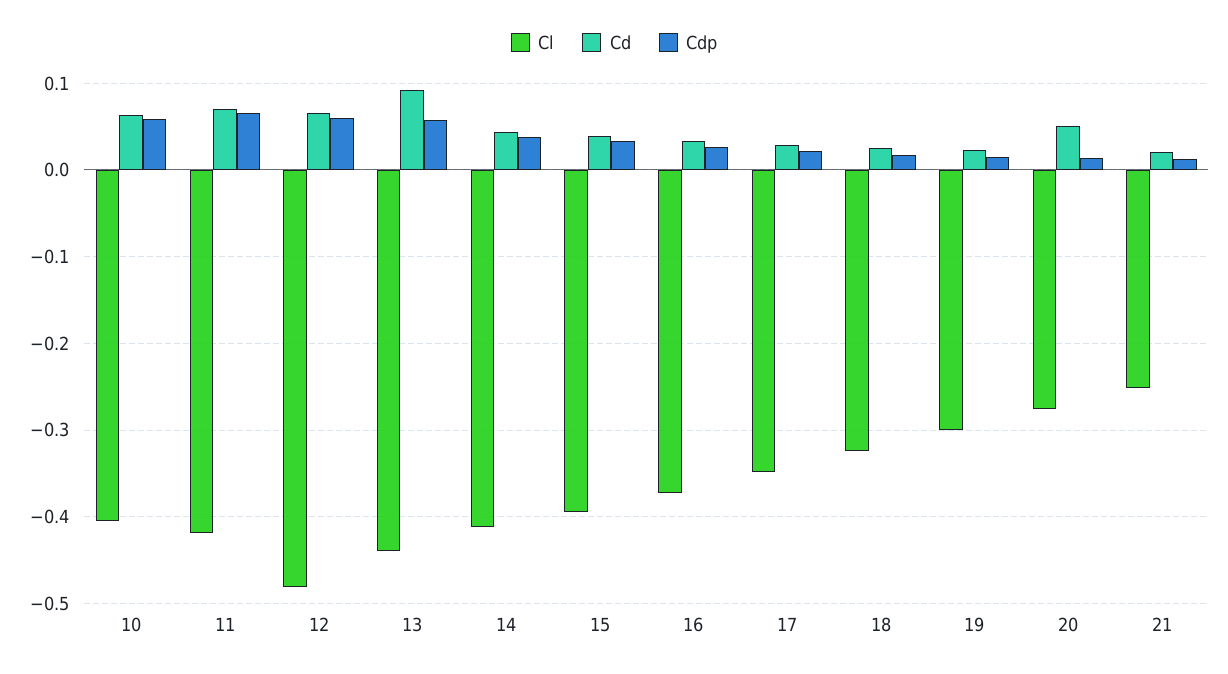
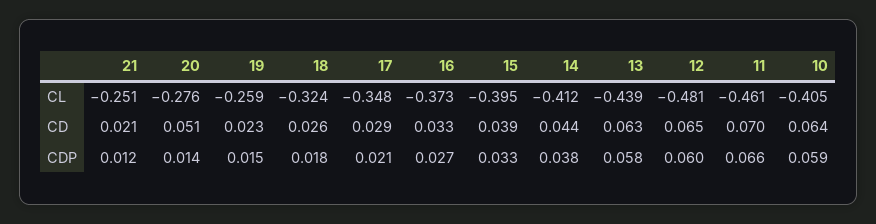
  {
    "Cl": {
      "10": -0.405,
-     "11": -0.42,
+     "11": -0.461,
      "12": -0.481,
      "13": -0.439,
      "14": -0.412,
      "15": -0.395,
      "16": -0.373,
      "17": -0.348,
      "18": -0.324,
-     "19": -0.3,
+     "19": -0.259,
      "20": -0.276,
      "21": -0.251
    },
    "Cd": {
      "10": 0.064,
      "11": 0.07,
      "12": 0.065,
-     "13": 0.09,
+     "13": 0.063,
      "14": 0.044,
      "15": 0.039,
      "16": 0.033,
      "17": 0.029,
      "18": 0.026,
      "19": 0.023,
      "20": 0.051,
      "21": 0.021
    },
    "Cdp": {
      "10": 0.059,
      "11": 0.066,
      "12": 0.06,
      "13": 0.058,
      "14": 0.038,
      "15": 0.033,
      "16": 0.027,
      "17": 0.021,
      "18": 0.018,
      "19": 0.015,
      "20": 0.014,
      "21": 0.012
    }
  }

